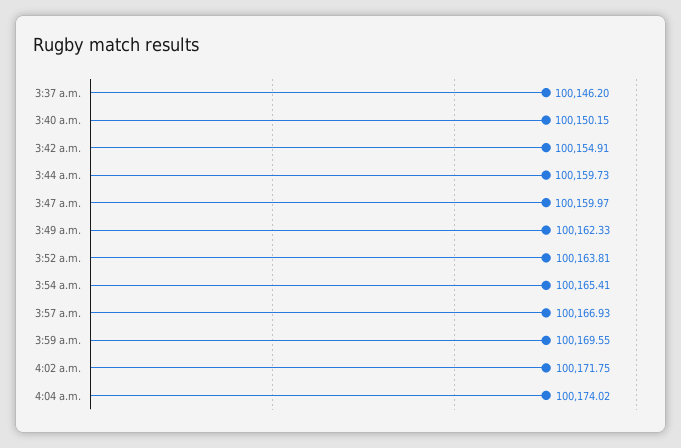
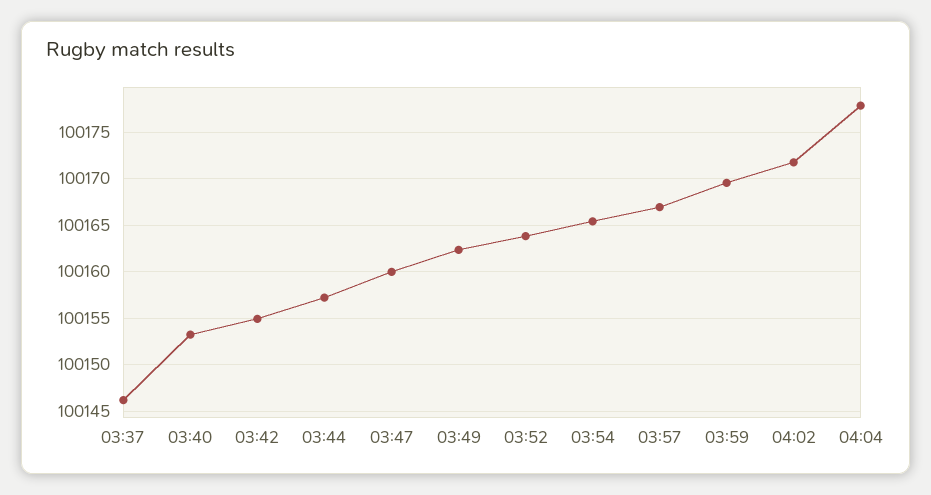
  {
    "3:37 a.m.": 100146.2,
-   "3:40 a.m.": 100150.15,
+   "3:40 a.m.": 100153,
    "3:42 a.m.": 100154.91,
-   "3:44 a.m.": 100159.73,
+   "3:44 a.m.": 100157,
    "3:47 a.m.": 100159.97,
    "3:49 a.m.": 100162.33,
    "3:52 a.m.": 100163.81,
    "3:54 a.m.": 100165.41,
    "3:57 a.m.": 100166.93,
    "3:59 a.m.": 100169.55,
    "4:02 a.m.": 100171.75,
-   "4:04 a.m.": 100174.02
+   "4:04 a.m.": 100178
  }

